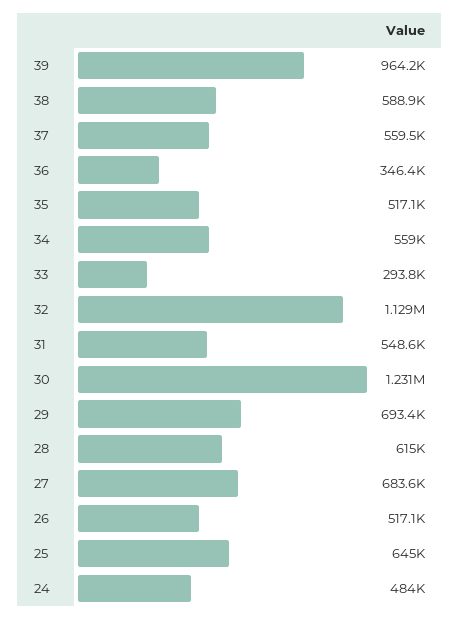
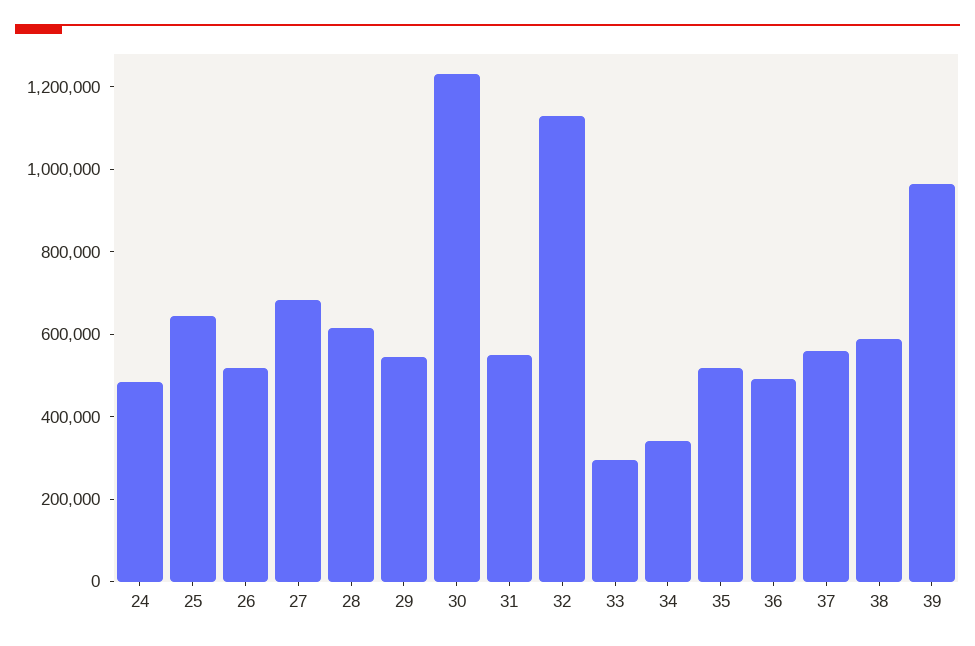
  {
    "39": 964200,
    "38": 588900,
    "37": 559500,
-   "36": 346400,
+   "36": 500000,
    "35": 517100,
-   "34": 559000,
+   "34": 350000,
    "33": 293800,
    "32": 1129000,
    "31": 548600,
    "30": 1231000,
-   "29": 693400,
+   "29": 550000,
    "28": 615000,
    "27": 683600,
    "26": 517100,
    "25": 645000,
    "24": 484000
  }

